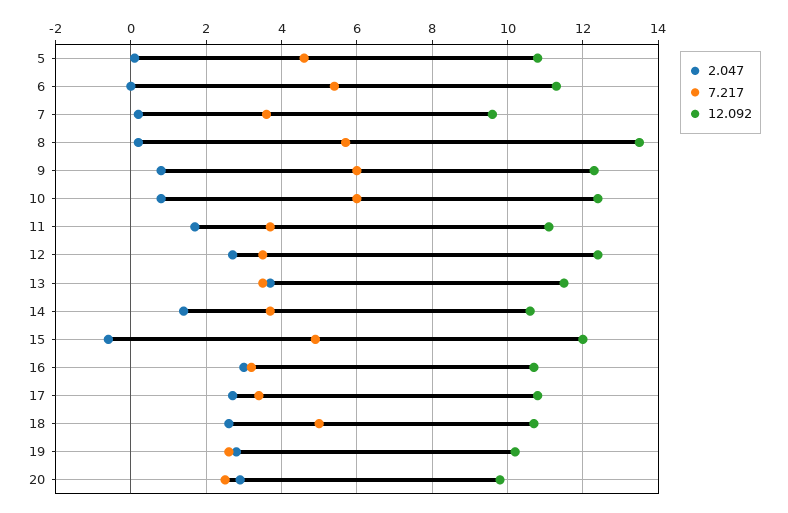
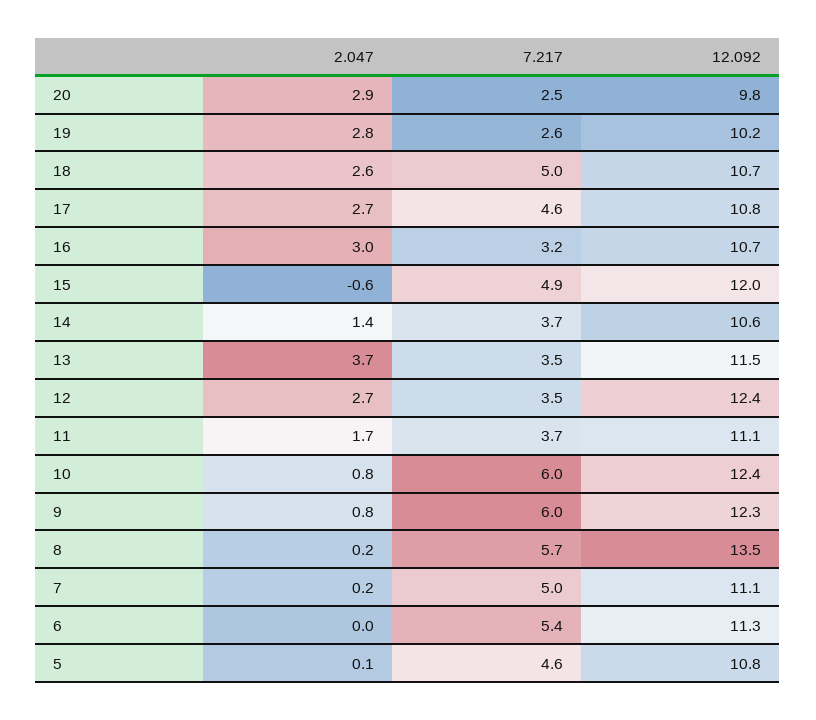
  {
    "2.047": {
      "5": 0.1,
      "6": 0,
      "7": 0.2,
      "8": 0.2,
      "9": 0.8,
      "10": 0.8,
      "11": 1.7,
      "12": 2.7,
      "13": 3.7,
      "14": 1.4,
      "15": -0.6,
      "16": 3,
      "17": 2.7,
      "18": 2.6,
      "19": 2.8,
      "20": 2.9
    },
    "7.217": {
      "5": 4.6,
      "6": 5.4,
-     "7": 3.5,
+     "7": 5,
      "8": 5.7,
      "9": 6,
      "10": 6,
      "11": 3.7,
      "12": 3.5,
      "13": 3.5,
      "14": 3.7,
      "15": 4.9,
      "16": 3.2,
-     "17": 3.5,
+     "17": 4.6,
      "18": 5,
      "19": 2.6,
      "20": 2.5
    },
    "12.092": {
      "5": 10.8,
      "6": 11.3,
-     "7": 9.5,
+     "7": 11.1,
      "8": 13.5,
      "9": 12.3,
      "10": 12.4,
      "11": 11.1,
      "12": 12.4,
      "13": 11.5,
      "14": 10.6,
      "15": 12,
      "16": 10.7,
      "17": 10.8,
      "18": 10.7,
      "19": 10.2,
      "20": 9.8
    }
  }

